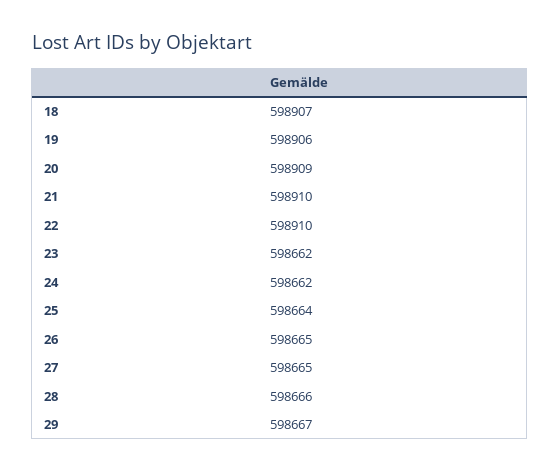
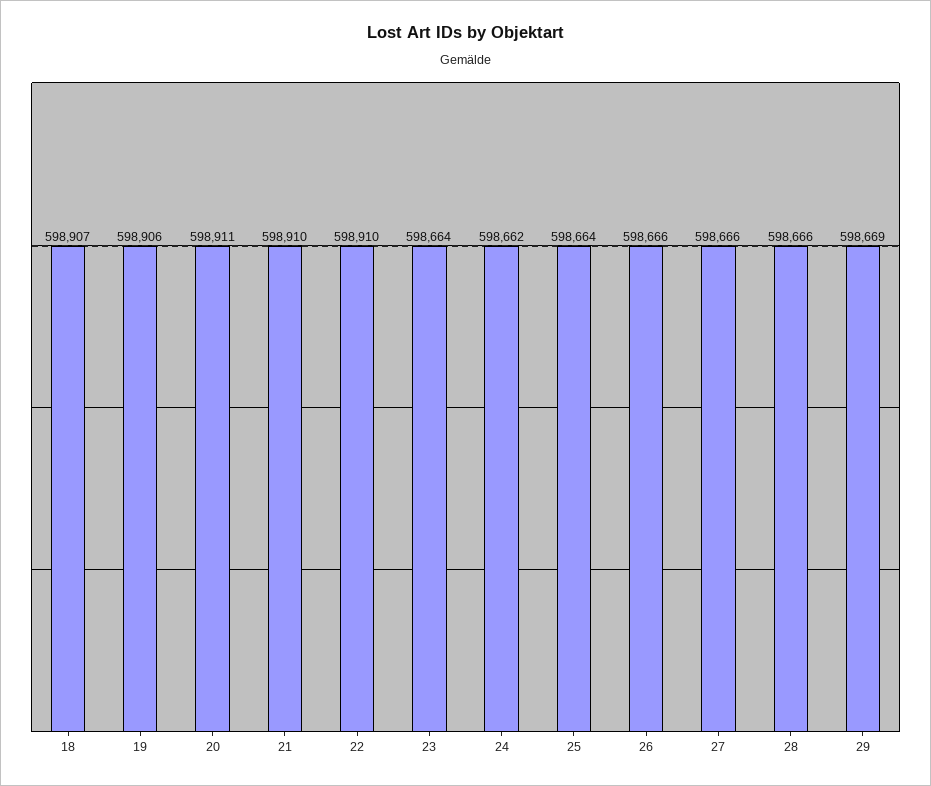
  {
    "18": 598907,
    "19": 598906,
-   "20": 598909,
+   "20": 598911,
    "21": 598910,
    "22": 598910,
-   "23": 598662,
+   "23": 598664,
    "24": 598662,
    "25": 598664,
-   "26": 598665,
+   "26": 598666,
-   "27": 598665,
+   "27": 598666,
    "28": 598666,
-   "29": 598667
+   "29": 598669
  }

